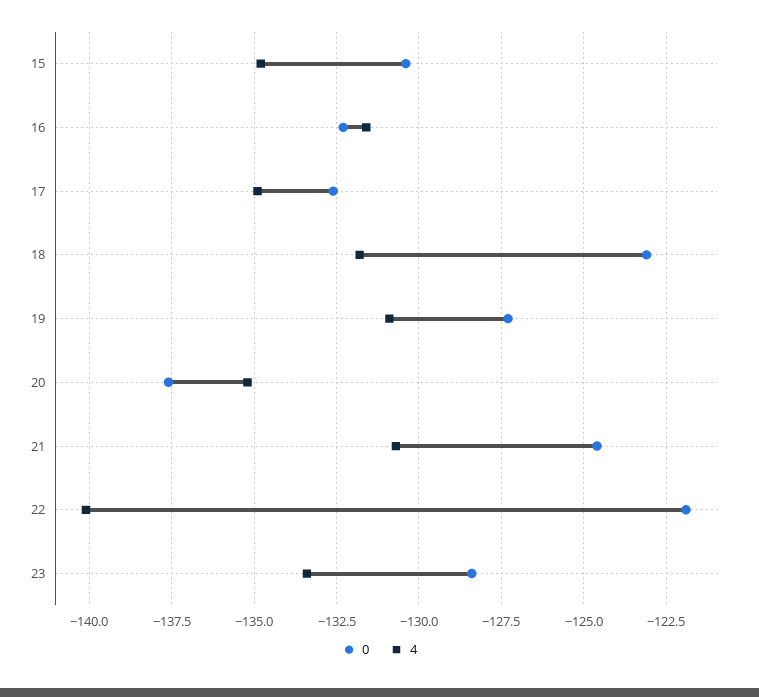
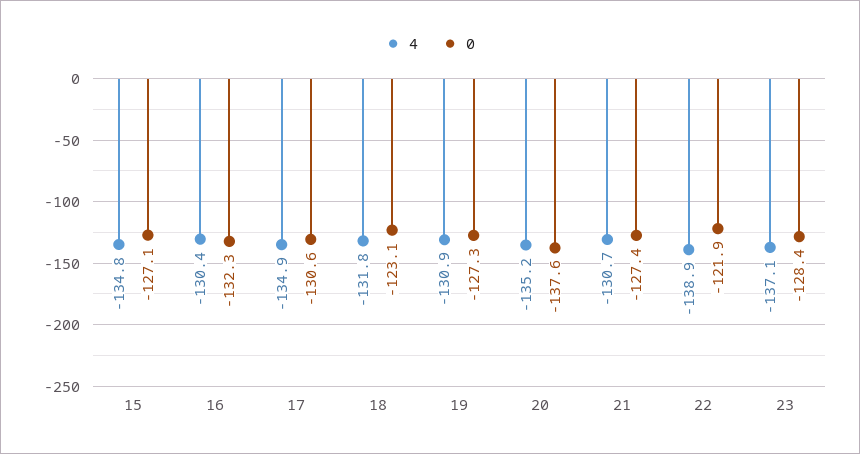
  {
    "0": {
-     "15": -130.5,
+     "15": -127.1,
      "16": -132.3,
-     "17": -132.5,
+     "17": -130.6,
      "18": -123.1,
      "19": -127.3,
      "20": -137.6,
-     "21": -124.5,
+     "21": -127.4,
      "22": -121.9,
      "23": -128.4
    },
    "4": {
      "15": -134.8,
-     "16": -131.5,
+     "16": -130.4,
      "17": -134.9,
      "18": -131.8,
      "19": -130.9,
      "20": -135.2,
      "21": -130.7,
-     "22": -140,
+     "22": -138.9,
-     "23": -133.5
+     "23": -137.1
    }
  }

